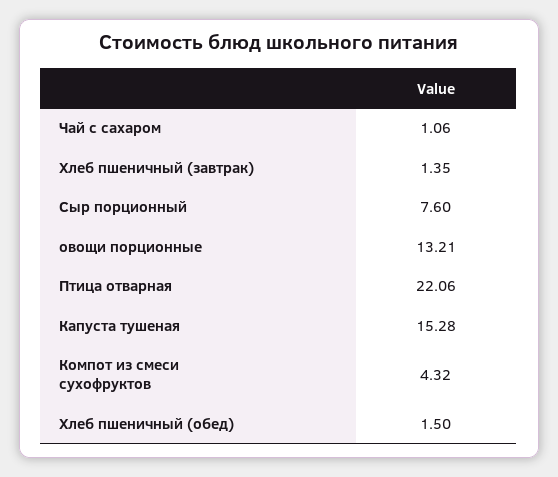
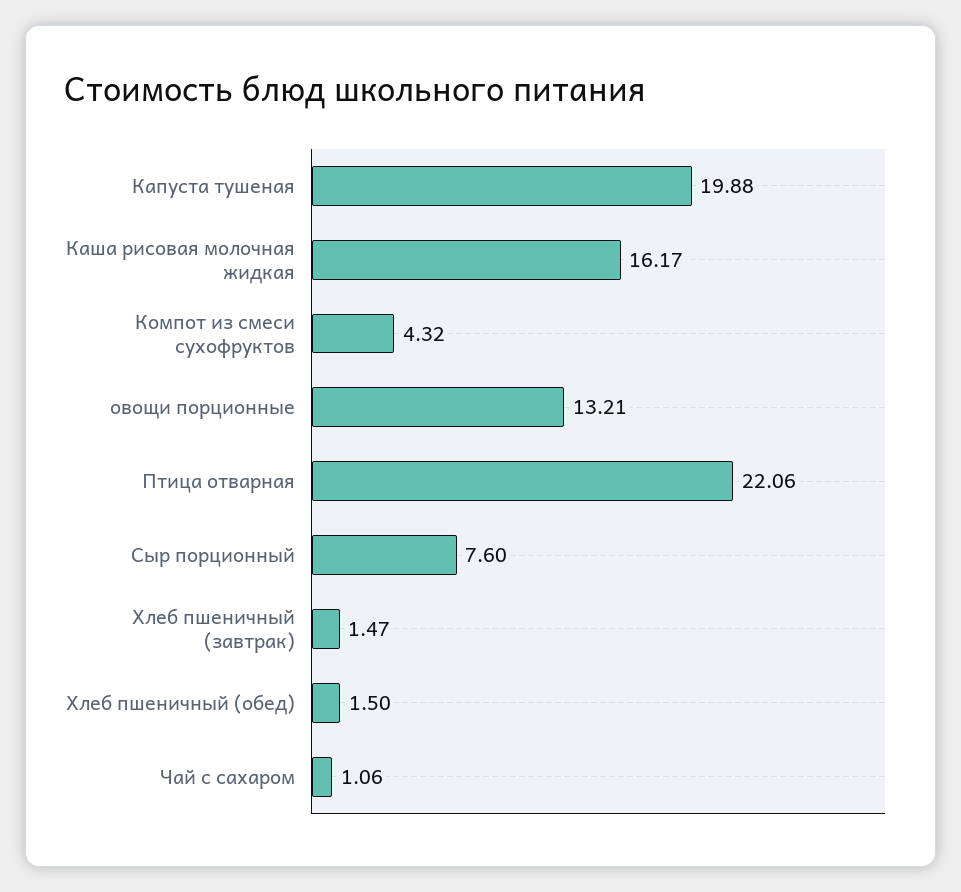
  {
    "Чай с сахаром": 1.06,
-   "Хлеб пшеничный (завтрак)": 1.35,
+   "Хлеб пшеничный (завтрак)": 1.47,
    "Сыр порционный": 7.6,
    "овощи порционные": 13.21,
    "Птица отварная": 22.06,
-   "Капуста тушеная": 15.28,
+   "Капуста тушеная": 19.88,
    "Компот из смеси сухофруктов": 4.32,
-   "Хлеб пшеничный (обед)": 1.5
+   "Хлеб пшеничный (обед)": 1.5,
+   "Каша рисовая молочная жидкая": 16.17
  }

